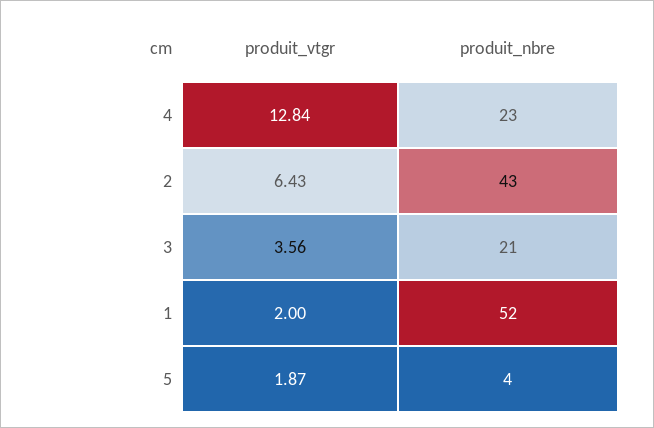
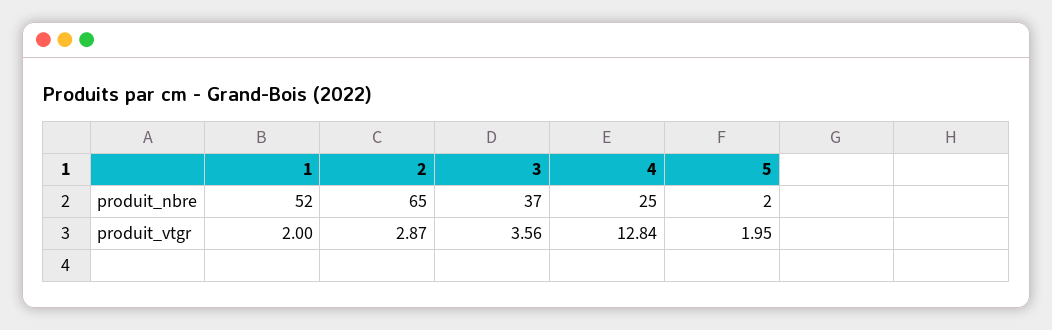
  {
    "produit_vtgr": {
      "4": 12.84,
-     "2": 6.43,
+     "2": 2.87,
      "3": 3.56,
      "1": 2,
-     "5": 1.87
+     "5": 1.95
    },
    "produit_nbre": {
-     "4": 23,
+     "4": 25,
-     "2": 43,
+     "2": 65,
-     "3": 21,
+     "3": 37,
      "1": 52,
-     "5": 4
+     "5": 2
    }
  }

